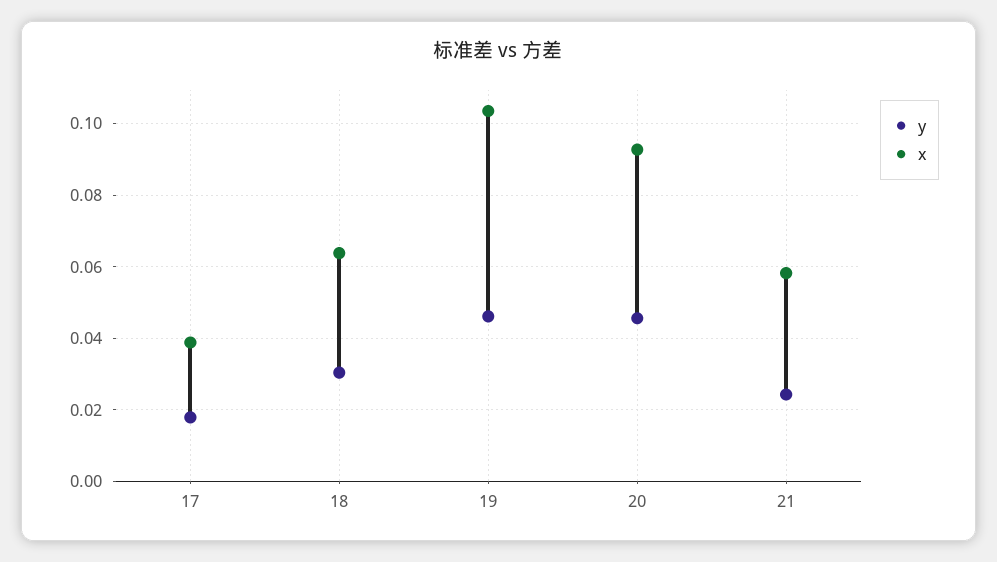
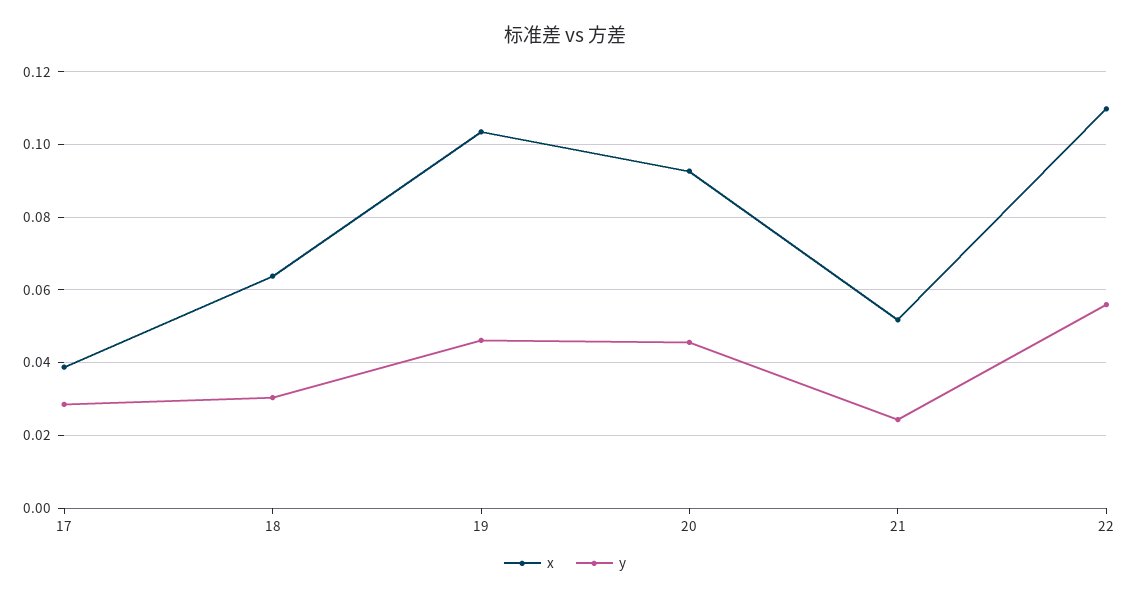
  {
    "y": {
-     "17": 0.018,
+     "17": 0.028,
      "18": 0.03,
      "19": 0.046,
      "20": 0.046,
-     "21": 0.024
+     "21": 0.024,
+     "22": 0.056
    },
    "x": {
      "17": 0.038,
      "18": 0.064,
      "19": 0.104,
      "20": 0.092,
-     "21": 0.058
+     "21": 0.052,
+     "22": 0.11
    }
  }

